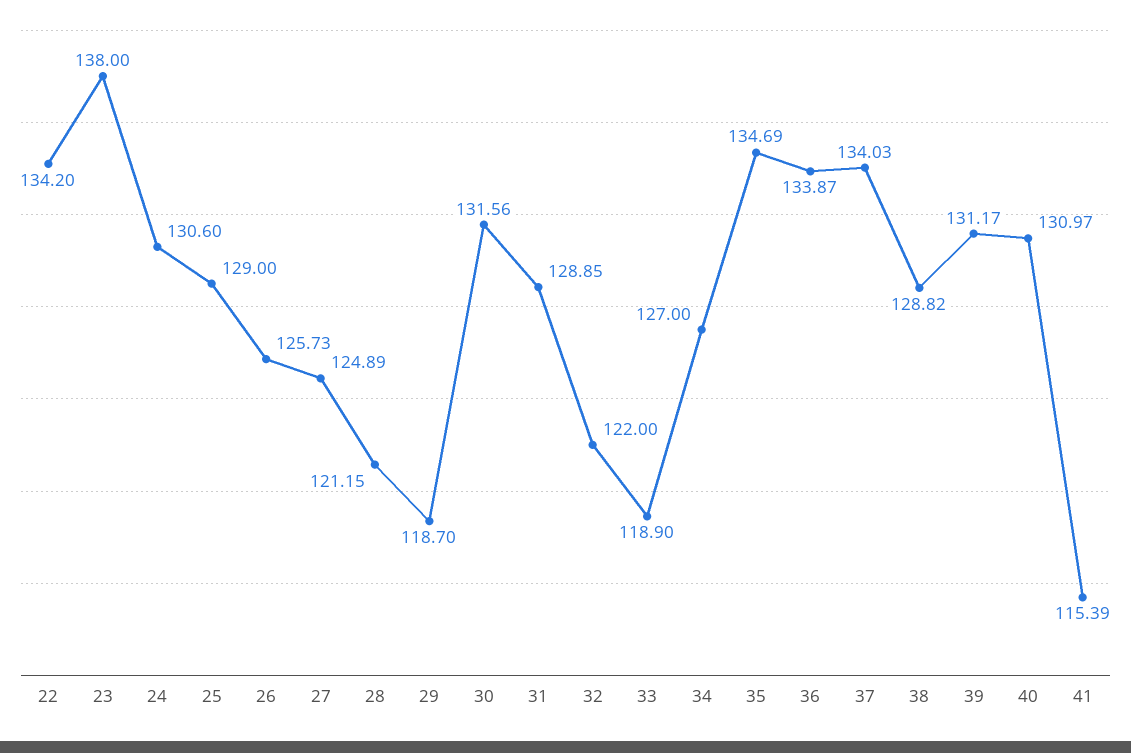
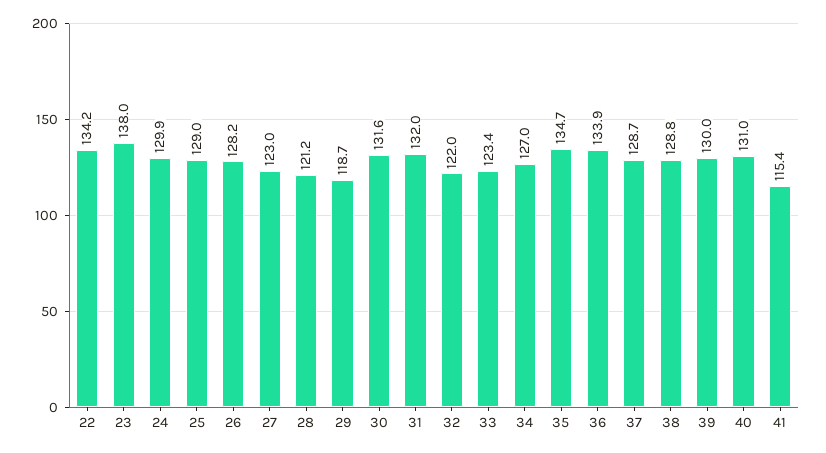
  {
    "22": 134.2,
    "23": 138,
-   "24": 130.6,
+   "24": 129.9,
    "25": 129,
-   "26": 125.73,
+   "26": 128.2,
-   "27": 124.89,
+   "27": 123,
    "28": 121.15,
    "29": 118.7,
    "30": 131.56,
-   "31": 128.85,
+   "31": 132,
    "32": 122,
-   "33": 118.9,
+   "33": 123.4,
    "34": 127,
    "35": 134.69,
    "36": 133.87,
-   "37": 134.03,
+   "37": 128.7,
    "38": 128.82,
-   "39": 131.17,
+   "39": 130,
    "40": 130.97,
    "41": 115.39
  }

